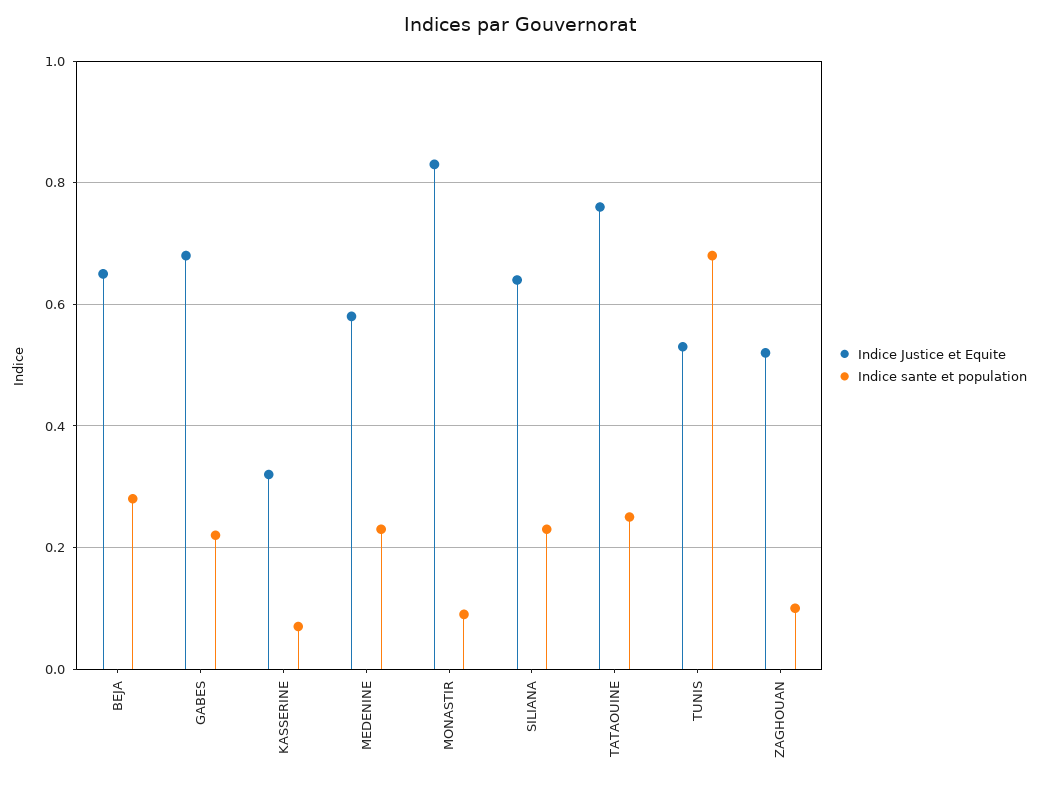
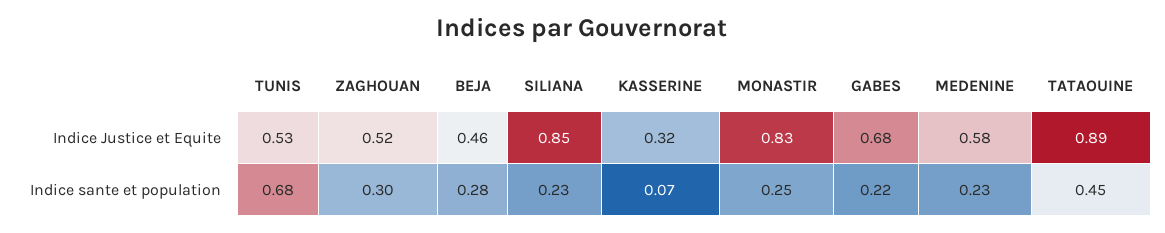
  {
    "Indice Justice et Equite": {
-     "BEJA": 0.65,
+     "BEJA": 0.46,
      "GABES": 0.68,
      "KASSERINE": 0.32,
      "MEDENINE": 0.58,
      "MONASTIR": 0.83,
-     "SILIANA": 0.65,
+     "SILIANA": 0.85,
-     "TATAOUINE": 0.75,
+     "TATAOUINE": 0.89,
      "TUNIS": 0.53,
      "ZAGHOUAN": 0.52
    },
    "Indice sante et population": {
      "BEJA": 0.28,
      "GABES": 0.22,
      "KASSERINE": 0.07,
      "MEDENINE": 0.23,
-     "MONASTIR": 0.1,
+     "MONASTIR": 0.25,
      "SILIANA": 0.23,
-     "TATAOUINE": 0.25,
+     "TATAOUINE": 0.45,
      "TUNIS": 0.68,
-     "ZAGHOUAN": 0.1
+     "ZAGHOUAN": 0.3
    }
  }

